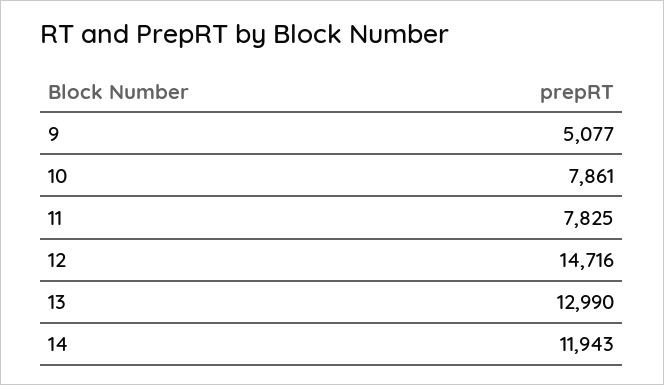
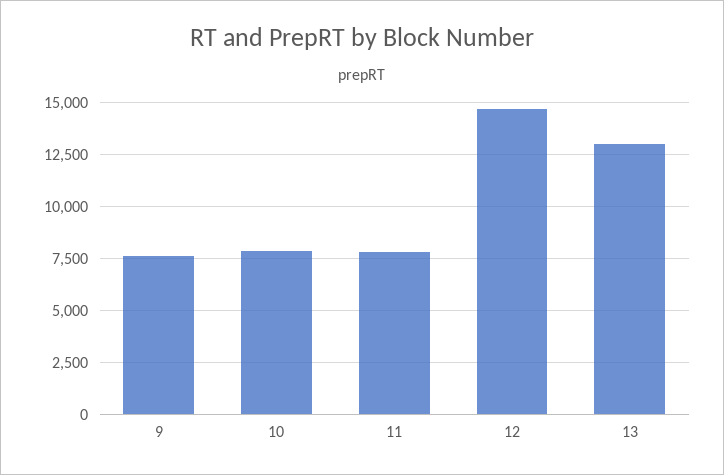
  {
-   "9": 5077,
+   "9": 7500,
    "10": 7861,
    "11": 7825,
    "12": 14716,
-   "13": 12990,
+   "13": 12990
-   "14": 11943
  }

